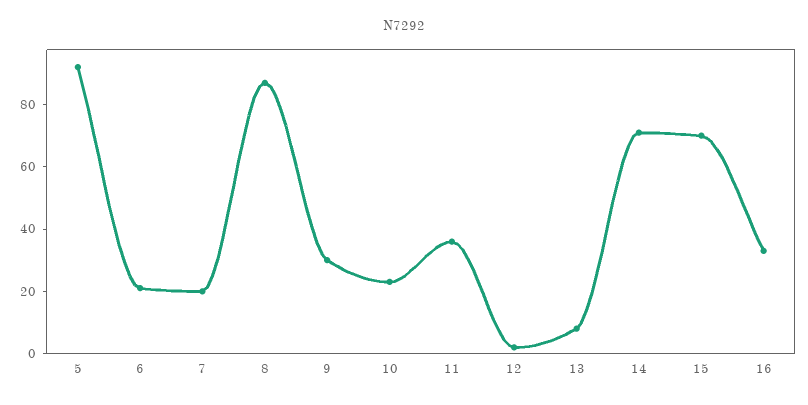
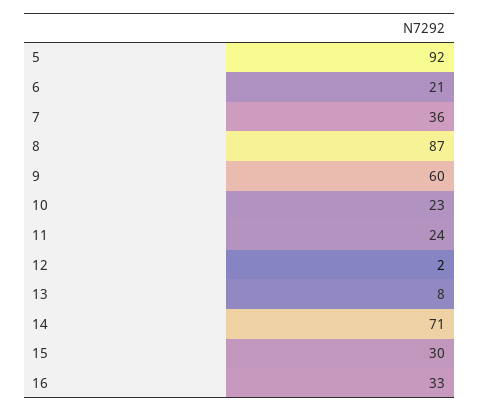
  {
    "5": 92,
    "6": 21,
-   "7": 20,
+   "7": 36,
    "8": 87,
-   "9": 30,
+   "9": 60,
    "10": 23,
-   "11": 35,
+   "11": 24,
    "12": 2,
    "13": 8,
    "14": 71,
-   "15": 70,
+   "15": 30,
    "16": 33
  }

